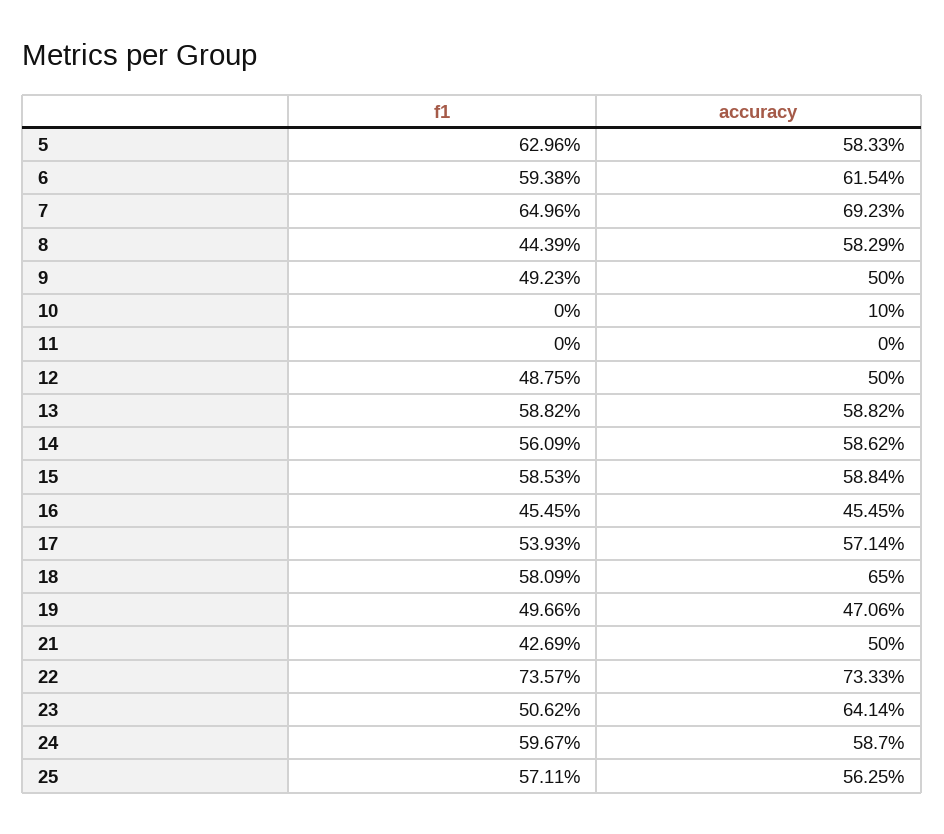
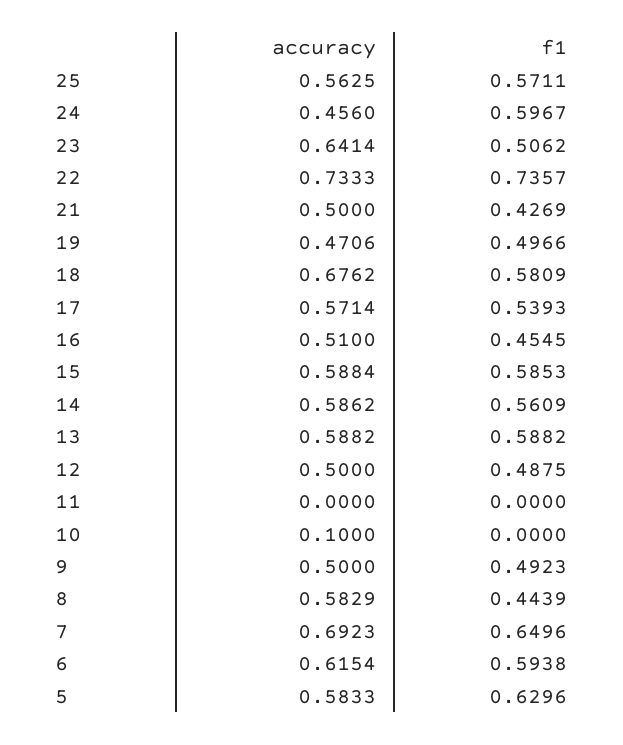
  {
    "f1": {
      "5": 0.6296,
      "6": 0.5938,
      "7": 0.6496,
      "8": 0.4439,
      "9": 0.4923,
      "10": 0,
      "11": 0,
      "12": 0.4875,
      "13": 0.5882,
      "14": 0.5609,
      "15": 0.5853,
      "16": 0.4545,
      "17": 0.5393,
      "18": 0.5809,
      "19": 0.4966,
      "21": 0.4269,
      "22": 0.7357,
      "23": 0.5062,
      "24": 0.5967,
      "25": 0.5711
    },
    "accuracy": {
      "5": 0.5833,
      "6": 0.6154,
      "7": 0.6923,
      "8": 0.5829,
      "9": 0.5,
      "10": 0.1,
      "11": 0,
      "12": 0.5,
      "13": 0.5882,
      "14": 0.5862,
      "15": 0.5884,
-     "16": 0.4545,
+     "16": 0.51,
      "17": 0.5714,
-     "18": 0.65,
+     "18": 0.6762,
      "19": 0.4706,
      "21": 0.5,
      "22": 0.7333,
      "23": 0.6414,
-     "24": 0.587,
+     "24": 0.456,
      "25": 0.5625
    }
  }

